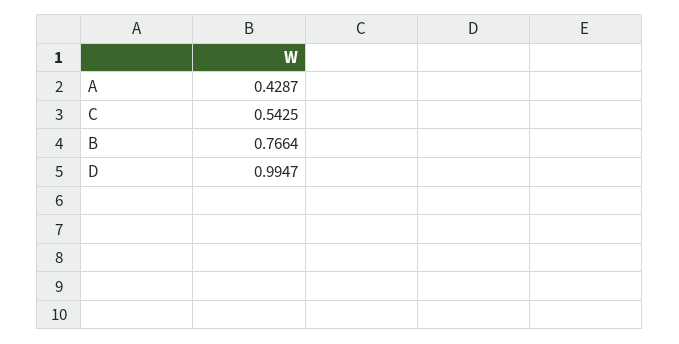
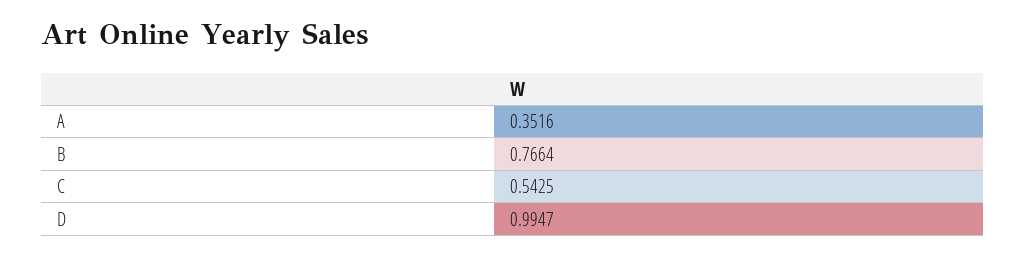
  {
-   "A": 0.4287,
+   "A": 0.3516,
    "C": 0.5425,
    "B": 0.7664,
    "D": 0.9947
  }

